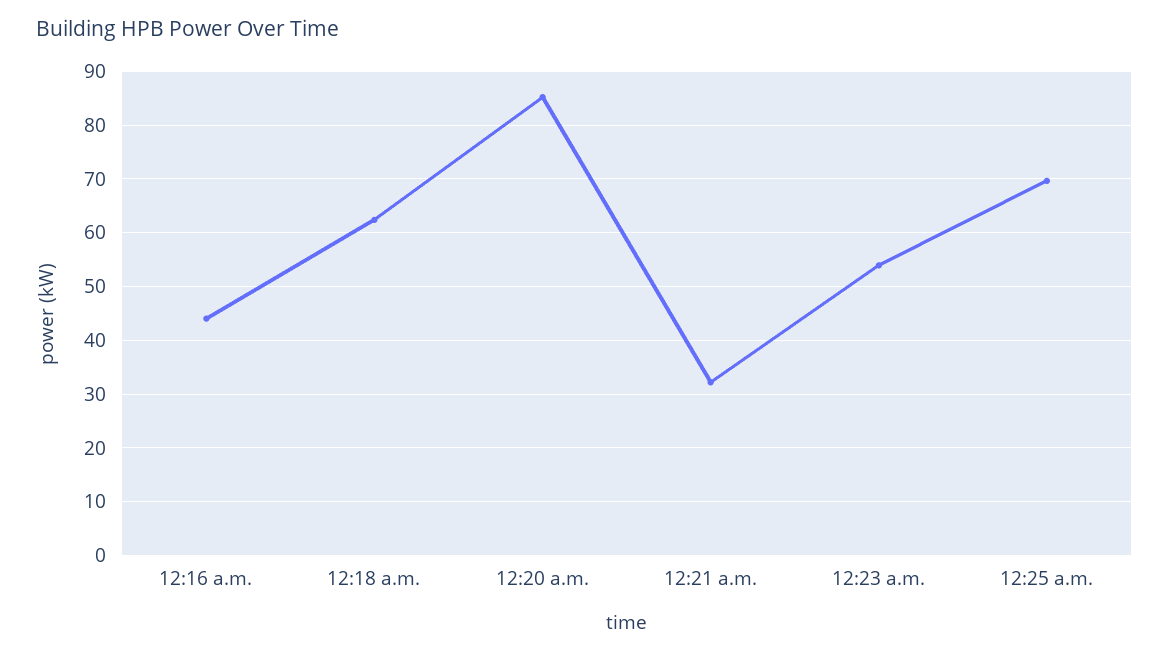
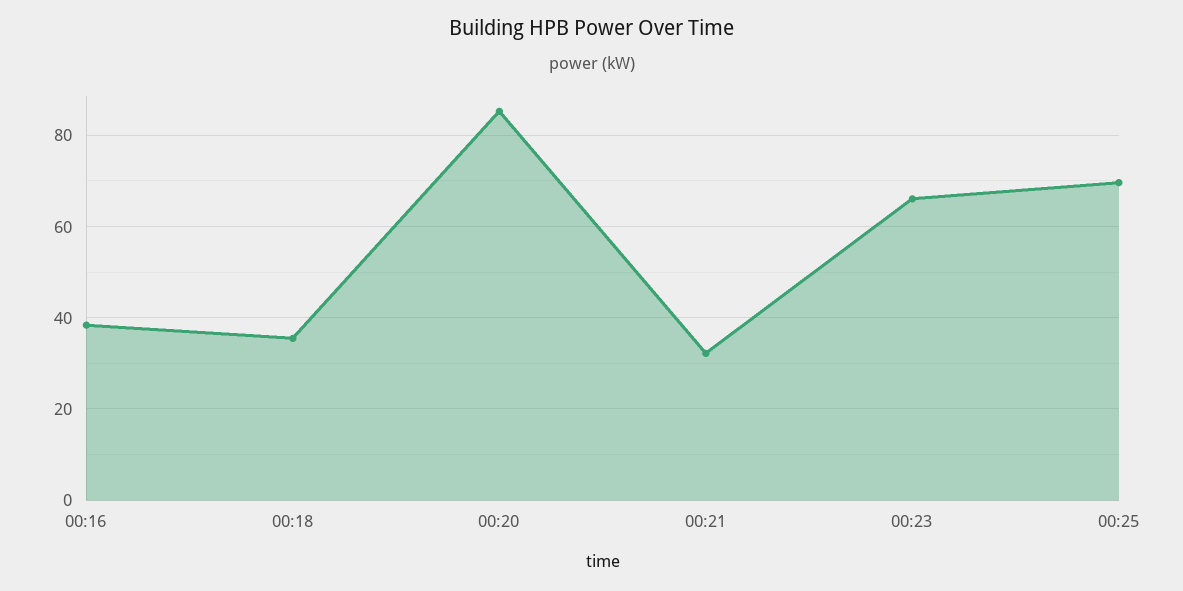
  {
-   "12:16 a.m.": 44,
+   "12:16 a.m.": 38,
-   "12:18 a.m.": 62,
+   "12:18 a.m.": 36,
    "12:20 a.m.": 86,
    "12:21 a.m.": 32,
-   "12:23 a.m.": 54,
+   "12:23 a.m.": 66,
    "12:25 a.m.": 70
  }

